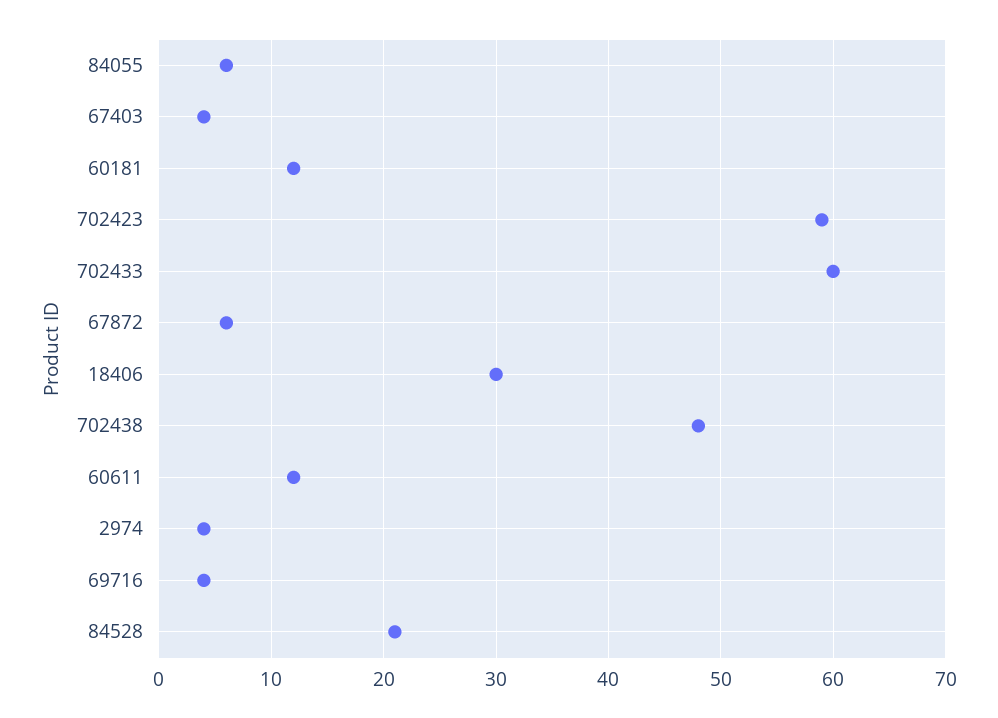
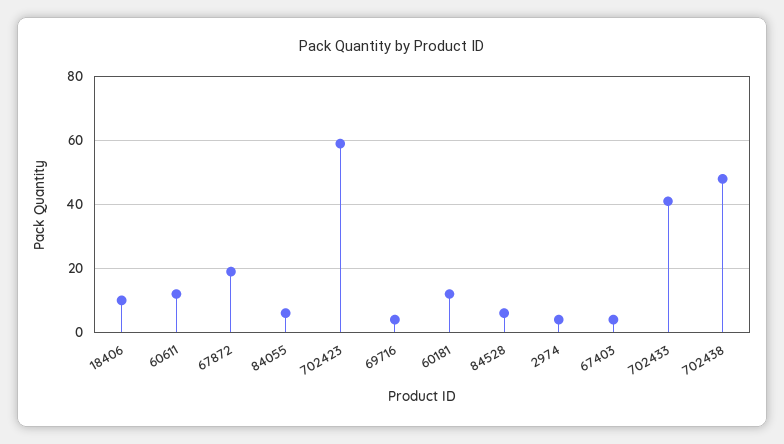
  {
    "84055": 6,
    "67403": 4,
    "60181": 12,
    "702423": 59,
-   "702433": 60,
+   "702433": 40,
-   "67872": 6,
+   "67872": 20,
-   "18406": 30,
+   "18406": 10,
    "702438": 48,
    "60611": 12,
    "2974": 4,
    "69716": 4,
-   "84528": 21
+   "84528": 5
  }

